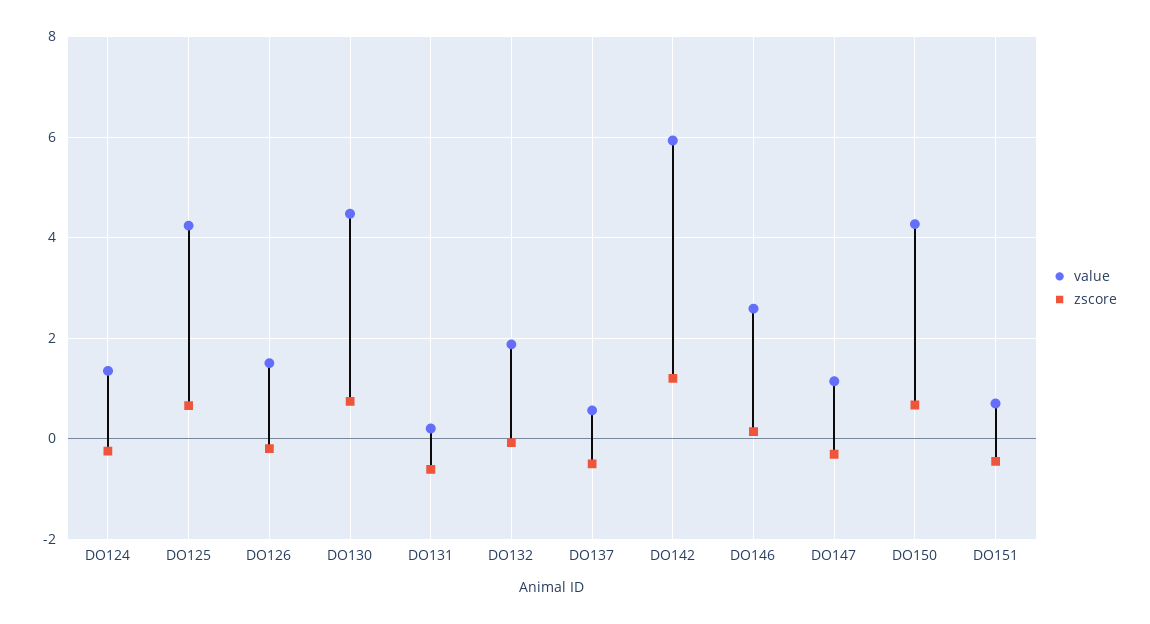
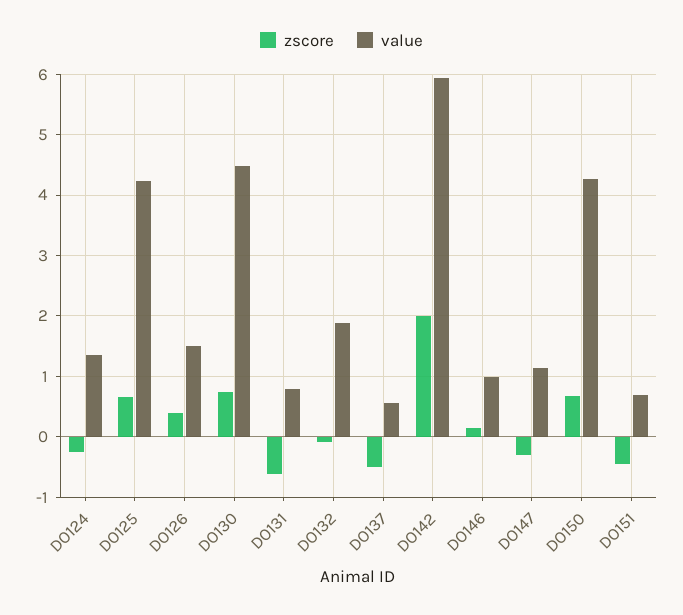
  {
    "value": {
      "DO124": 1.3,
      "DO125": 4.2,
      "DO126": 1.5,
      "DO130": 4.5,
-     "DO131": 0.2,
+     "DO131": 0.8,
      "DO132": 1.9,
      "DO137": 0.6,
      "DO142": 5.9,
-     "DO146": 2.6,
+     "DO146": 1,
      "DO147": 1.1,
      "DO150": 4.3,
      "DO151": 0.7
    },
    "zscore": {
      "DO124": -0.3,
      "DO125": 0.7,
-     "DO126": -0.2,
+     "DO126": 0.4,
      "DO130": 0.7,
      "DO131": -0.6,
      "DO132": -0.1,
      "DO137": -0.5,
-     "DO142": 1.2,
+     "DO142": 2,
      "DO146": 0.1,
      "DO147": -0.3,
      "DO150": 0.7,
      "DO151": -0.5
    }
  }

